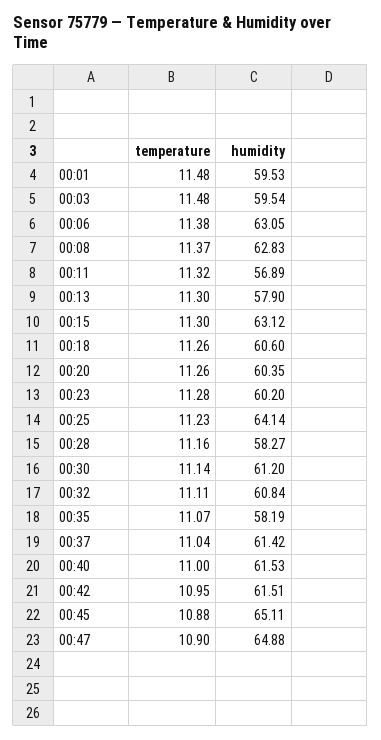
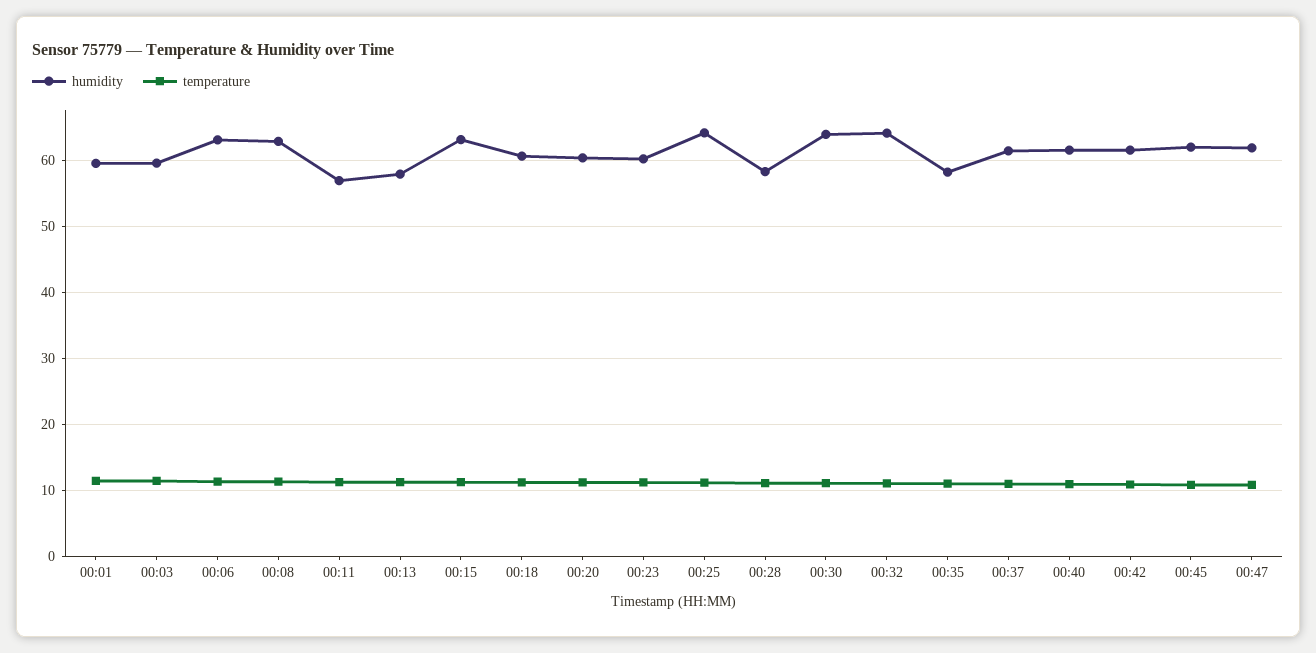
  {
    "temperature": {
      "00:01": 11.48,
      "00:03": 11.48,
      "00:06": 11.38,
      "00:08": 11.37,
      "00:11": 11.32,
      "00:13": 11.3,
      "00:15": 11.3,
      "00:18": 11.26,
      "00:20": 11.26,
      "00:23": 11.28,
      "00:25": 11.23,
      "00:28": 11.16,
      "00:30": 11.14,
      "00:32": 11.11,
      "00:35": 11.07,
      "00:37": 11.04,
      "00:40": 11,
      "00:42": 10.95,
      "00:45": 10.88,
      "00:47": 10.9
    },
    "humidity": {
      "00:01": 59.53,
      "00:03": 59.54,
      "00:06": 63.05,
      "00:08": 62.83,
      "00:11": 56.89,
      "00:13": 57.9,
      "00:15": 63.12,
      "00:18": 60.6,
      "00:20": 60.35,
      "00:23": 60.2,
      "00:25": 64.14,
      "00:28": 58.27,
-     "00:30": 61.2,
+     "00:30": 64,
-     "00:32": 60.84,
+     "00:32": 64,
      "00:35": 58.19,
      "00:37": 61.42,
      "00:40": 61.53,
      "00:42": 61.51,
-     "00:45": 65.11,
+     "00:45": 62,
-     "00:47": 64.88
+     "00:47": 62
    }
  }

